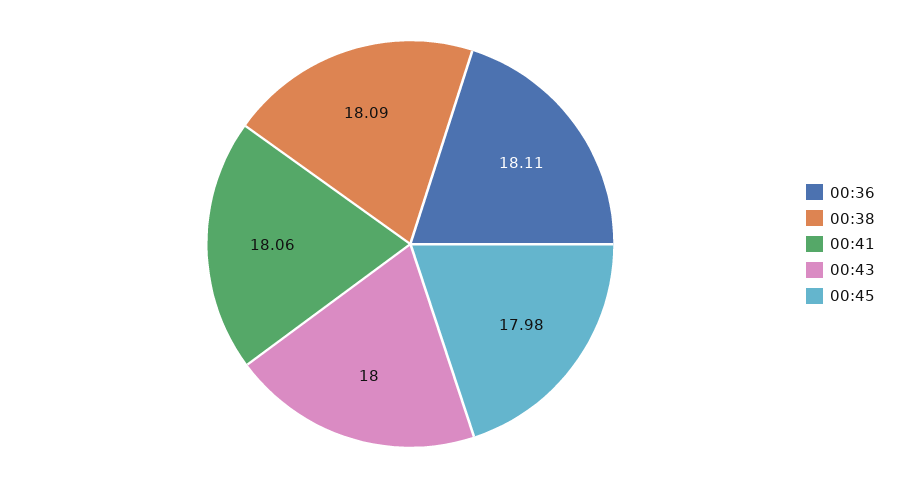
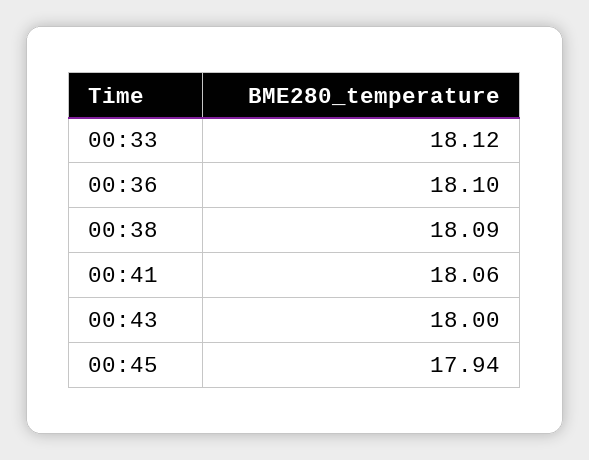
  {
-   "00:36": 18.11,
+   "00:36": 18.1,
    "00:38": 18.09,
    "00:41": 18.06,
    "00:43": 18,
-   "00:45": 17.98
+   "00:45": 17.94,
+   "00:33": 18.12
  }

